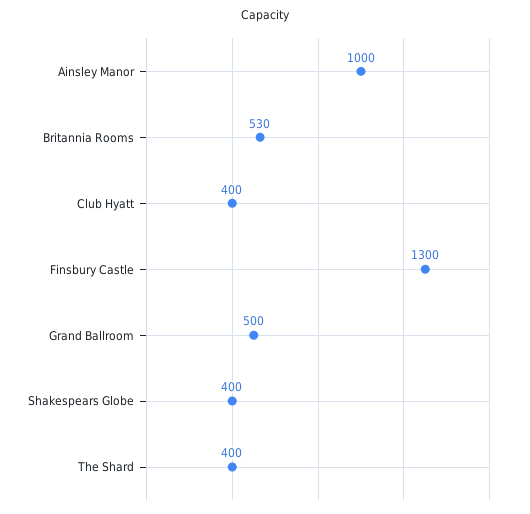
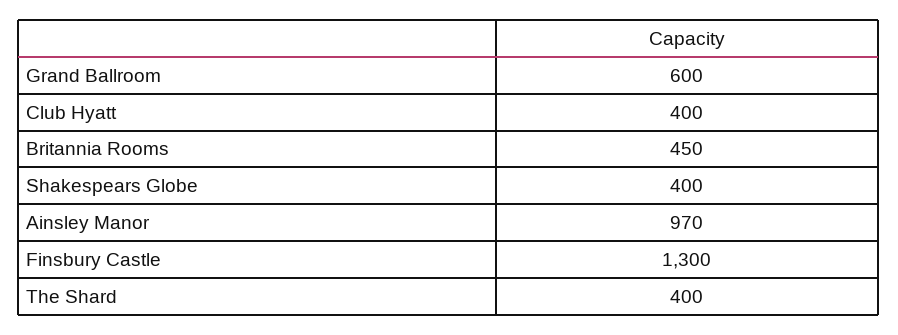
  {
-   "Ainsley Manor": 1000,
+   "Ainsley Manor": 970,
-   "Britannia Rooms": 530,
+   "Britannia Rooms": 450,
    "Club Hyatt": 400,
    "Finsbury Castle": 1300,
-   "Grand Ballroom": 500,
+   "Grand Ballroom": 600,
    "Shakespears Globe": 400,
    "The Shard": 400
  }

